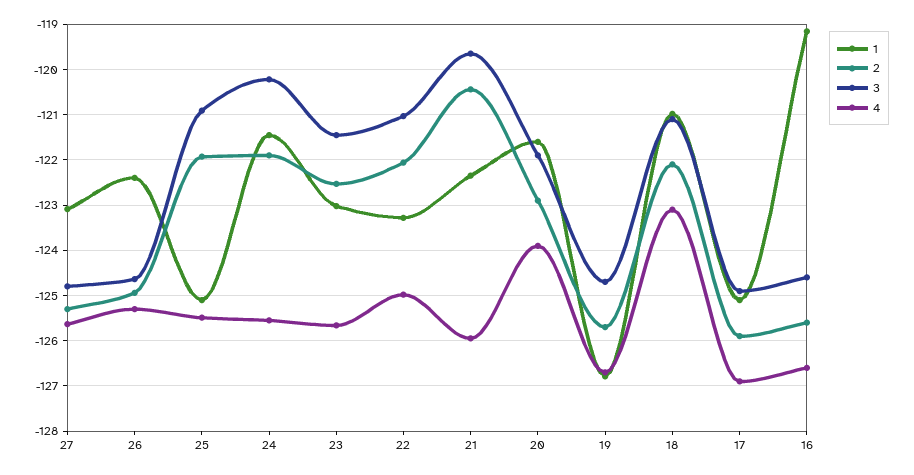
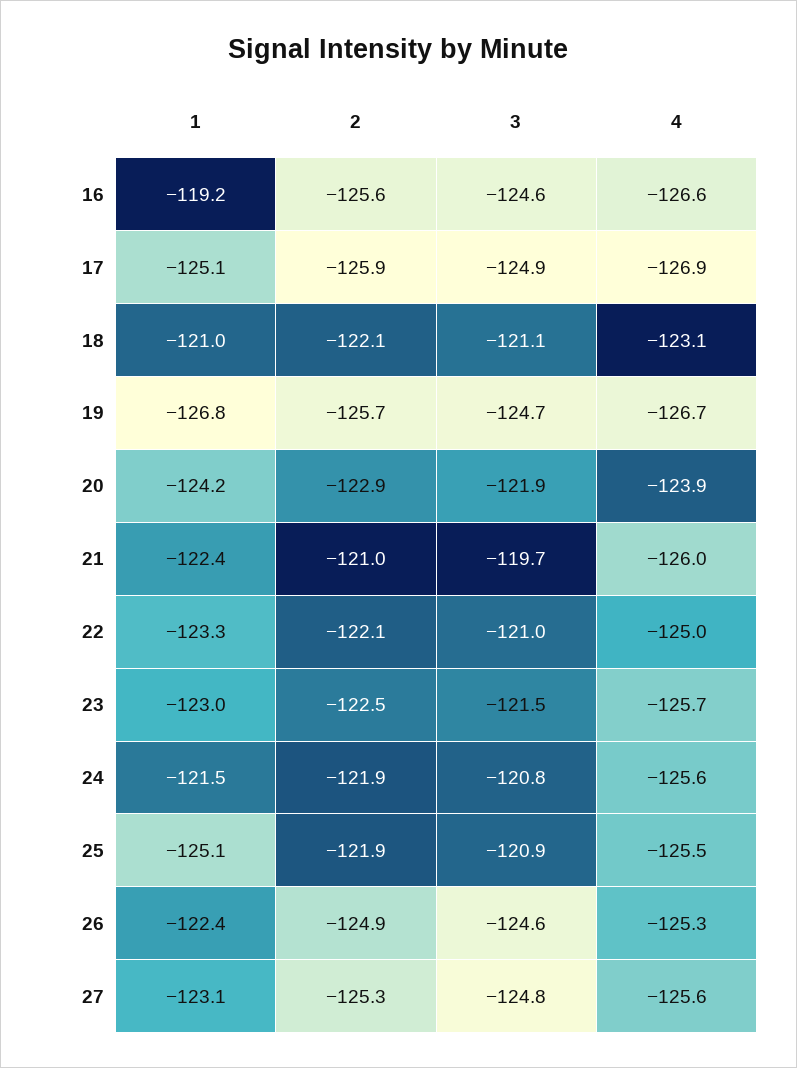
  {
    "1": {
      "27": -123.1,
      "26": -122.4,
      "25": -125.1,
      "24": -121.5,
      "23": -123,
      "22": -123.3,
      "21": -122.4,
-     "20": -121.6,
+     "20": -124.2,
      "19": -126.8,
      "18": -121,
      "17": -125.1,
      "16": -119.2
    },
    "2": {
      "27": -125.3,
      "26": -124.9,
      "25": -121.9,
      "24": -121.9,
      "23": -122.5,
      "22": -122.1,
-     "21": -120.4,
+     "21": -121,
      "20": -122.9,
      "19": -125.7,
      "18": -122.1,
      "17": -125.9,
      "16": -125.6
    },
    "3": {
      "27": -124.8,
      "26": -124.6,
      "25": -120.9,
-     "24": -120.2,
+     "24": -120.8,
      "23": -121.5,
      "22": -121,
      "21": -119.7,
      "20": -121.9,
      "19": -124.7,
      "18": -121.1,
      "17": -124.9,
      "16": -124.6
    },
    "4": {
      "27": -125.6,
      "26": -125.3,
      "25": -125.5,
      "24": -125.6,
      "23": -125.7,
      "22": -125,
      "21": -126,
      "20": -123.9,
      "19": -126.7,
      "18": -123.1,
      "17": -126.9,
      "16": -126.6
    }
  }

